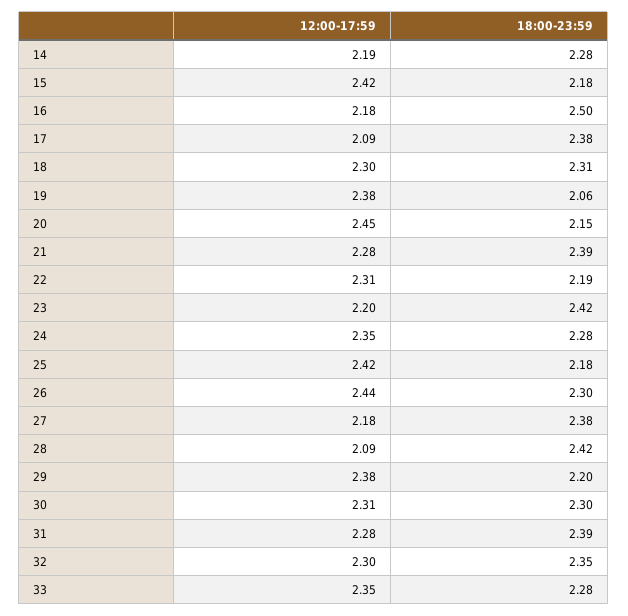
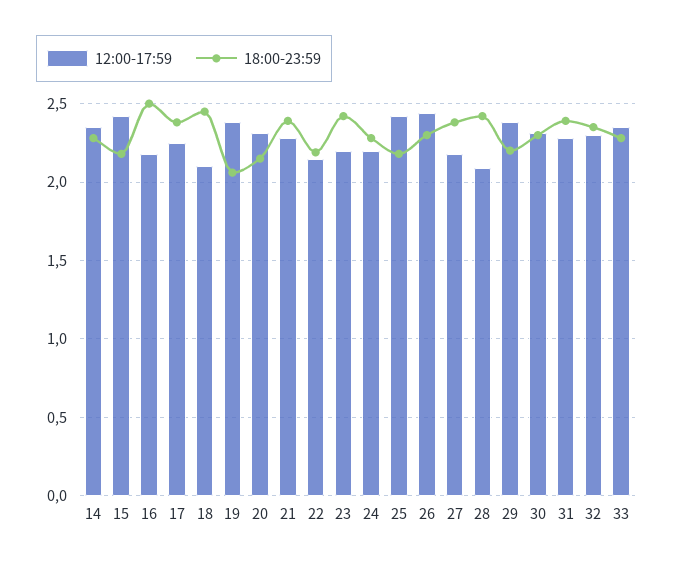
  {
    "12:00-17:59": {
-     "14": 2.19,
+     "14": 2.35,
      "15": 2.42,
      "16": 2.18,
-     "17": 2.09,
+     "17": 2.25,
-     "18": 2.3,
+     "18": 2.1,
      "19": 2.38,
-     "20": 2.45,
+     "20": 2.3,
      "21": 2.28,
-     "22": 2.31,
+     "22": 2.15,
      "23": 2.2,
-     "24": 2.35,
+     "24": 2.2,
      "25": 2.42,
      "26": 2.44,
      "27": 2.18,
      "28": 2.09,
      "29": 2.38,
      "30": 2.31,
      "31": 2.28,
      "32": 2.3,
      "33": 2.35
    },
    "18:00-23:59": {
      "14": 2.28,
      "15": 2.18,
      "16": 2.5,
      "17": 2.38,
-     "18": 2.31,
+     "18": 2.45,
      "19": 2.06,
      "20": 2.15,
      "21": 2.39,
      "22": 2.19,
      "23": 2.42,
      "24": 2.28,
      "25": 2.18,
      "26": 2.3,
      "27": 2.38,
      "28": 2.42,
      "29": 2.2,
      "30": 2.3,
      "31": 2.39,
      "32": 2.35,
      "33": 2.28
    }
  }

